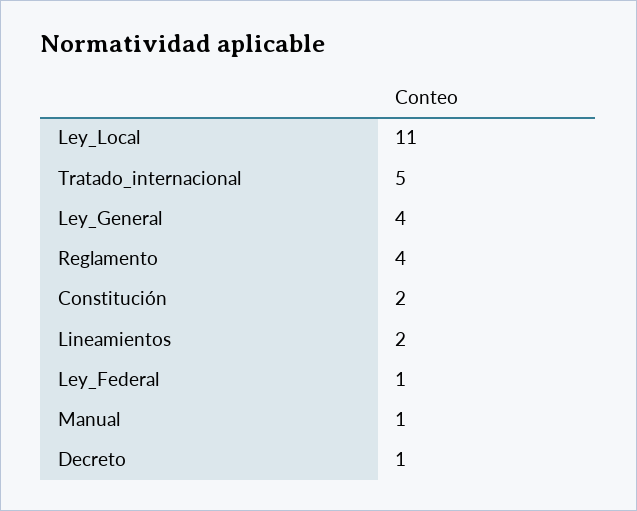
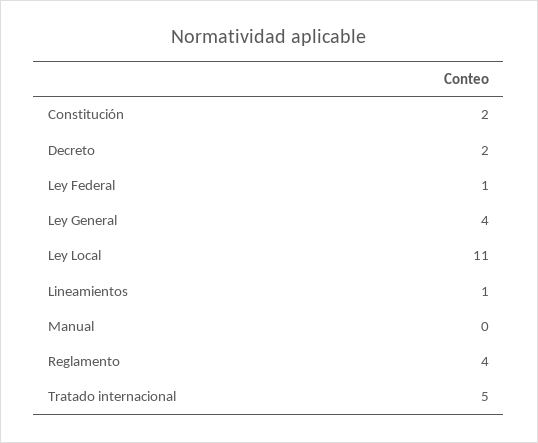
  {
    "Ley_Local": 11,
    "Tratado_internacional": 5,
    "Ley_General": 4,
    "Reglamento": 4,
    "Constitución": 2,
-   "Lineamientos": 2,
+   "Lineamientos": 1,
    "Ley_Federal": 1,
-   "Manual": 1,
+   "Manual": 0,
-   "Decreto": 1
+   "Decreto": 2
  }

